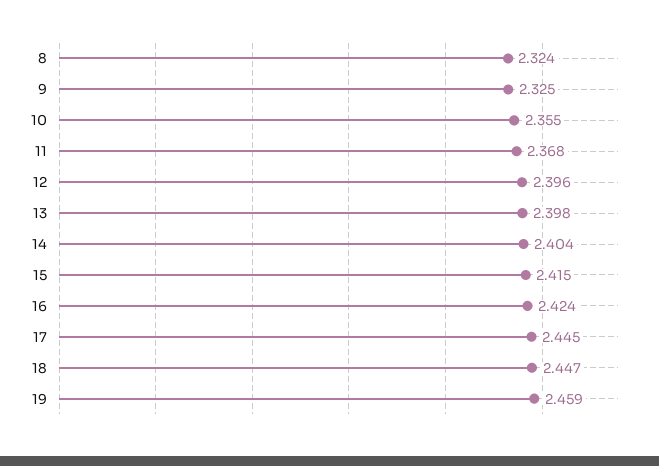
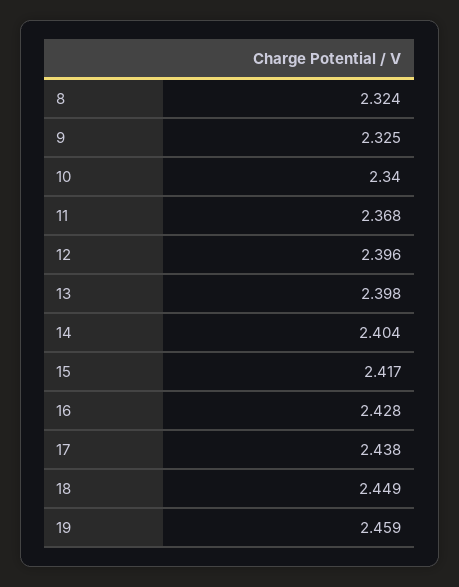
  {
    "8": 2.324,
    "9": 2.325,
-   "10": 2.355,
+   "10": 2.34,
    "11": 2.368,
    "12": 2.396,
    "13": 2.398,
    "14": 2.404,
-   "15": 2.415,
+   "15": 2.417,
-   "16": 2.424,
+   "16": 2.428,
-   "17": 2.445,
+   "17": 2.438,
-   "18": 2.447,
+   "18": 2.449,
    "19": 2.459
  }

